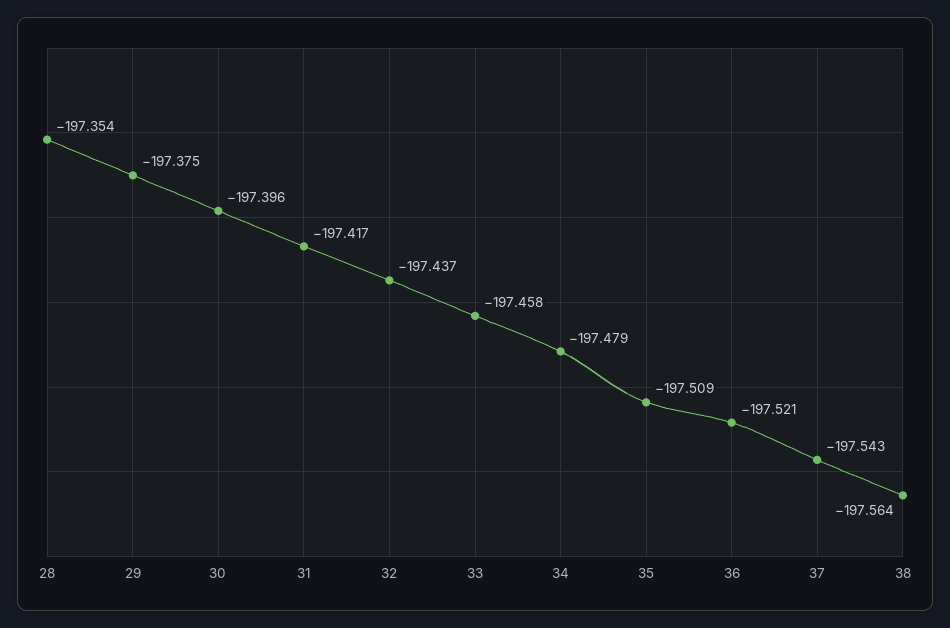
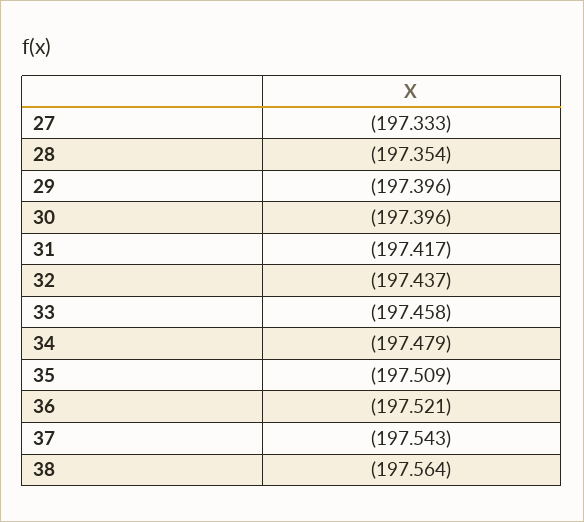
  {
    "28": -197.354,
-   "29": -197.375,
+   "29": -197.396,
    "30": -197.396,
    "31": -197.417,
    "32": -197.437,
    "33": -197.458,
    "34": -197.479,
    "35": -197.509,
    "36": -197.521,
    "37": -197.543,
-   "38": -197.564
+   "38": -197.564,
+   "27": -197.333
  }

